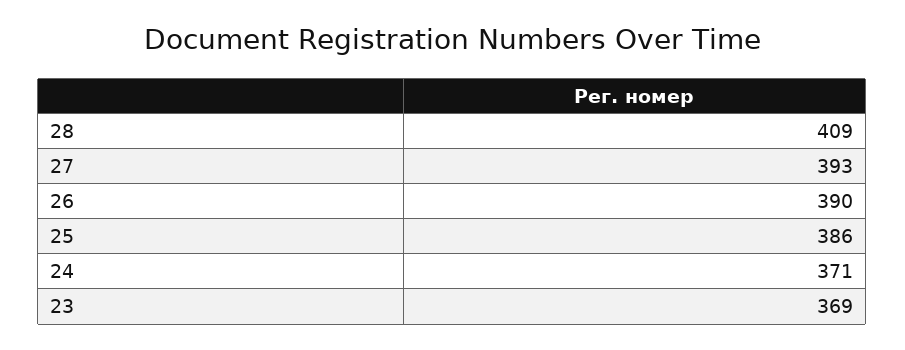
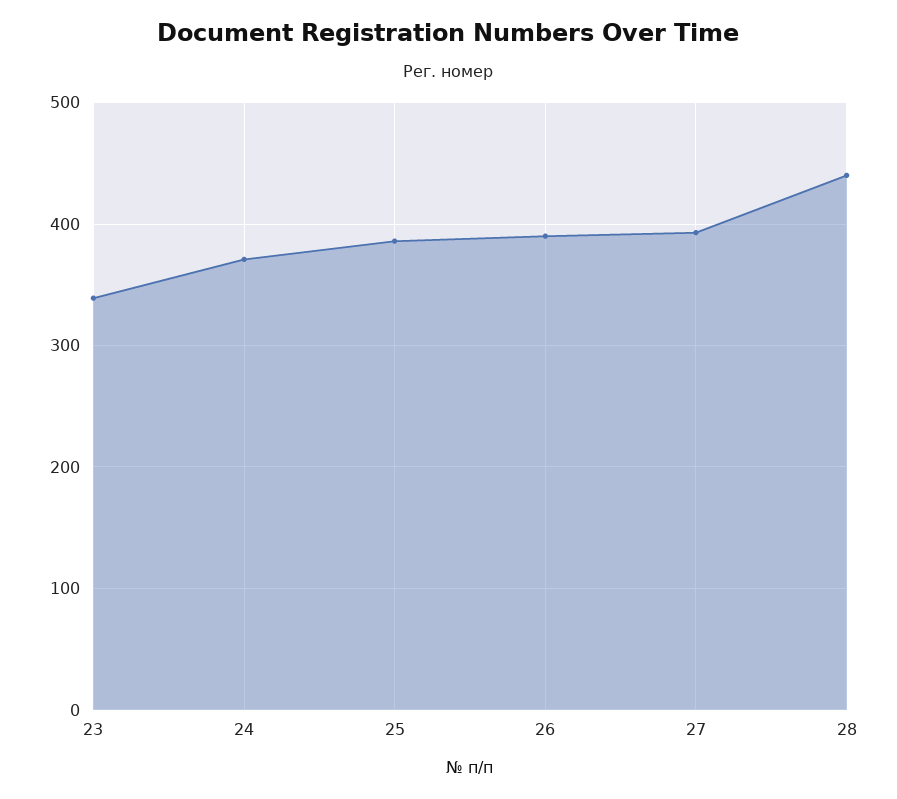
  {
-   "28": 409,
+   "28": 440,
    "27": 393,
    "26": 390,
    "25": 386,
    "24": 371,
-   "23": 369
+   "23": 340
  }

